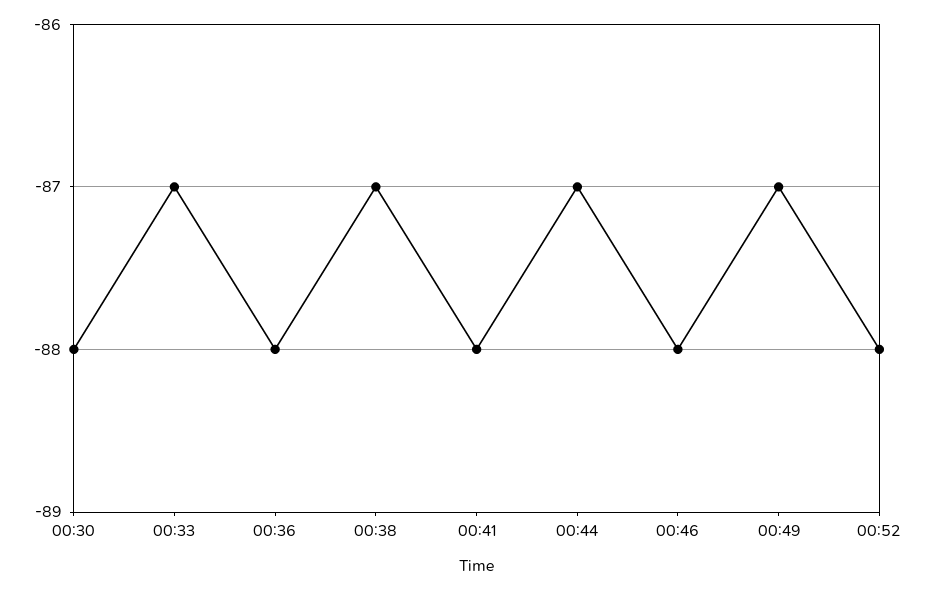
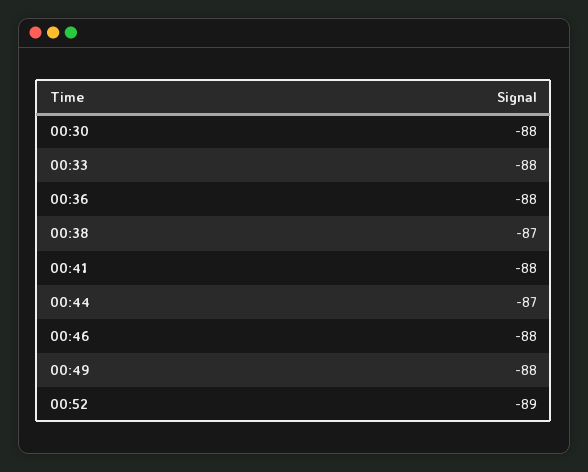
  {
    "00:30": -88,
-   "00:33": -87,
+   "00:33": -88,
    "00:36": -88,
    "00:38": -87,
    "00:41": -88,
    "00:44": -87,
    "00:46": -88,
-   "00:49": -87,
+   "00:49": -88,
-   "00:52": -88
+   "00:52": -89
  }

